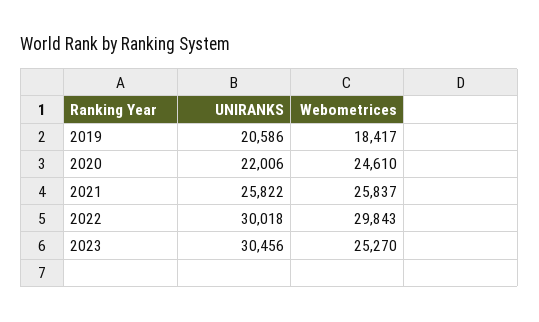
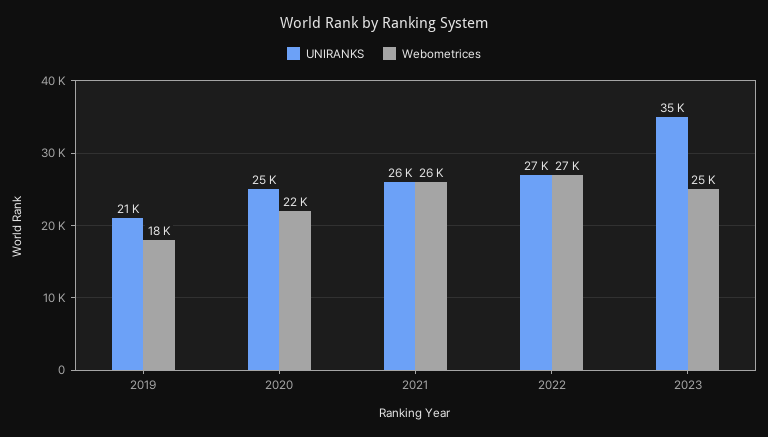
  {
    "UNIRANKS": {
      "2019": 20586,
-     "2020": 22006,
+     "2020": 25000,
      "2021": 25822,
-     "2022": 30018,
+     "2022": 27000,
-     "2023": 30456
+     "2023": 35000
    },
    "Webometrices": {
      "2019": 18417,
-     "2020": 24610,
+     "2020": 22000,
      "2021": 25837,
-     "2022": 29843,
+     "2022": 27000,
      "2023": 25270
    }
  }

